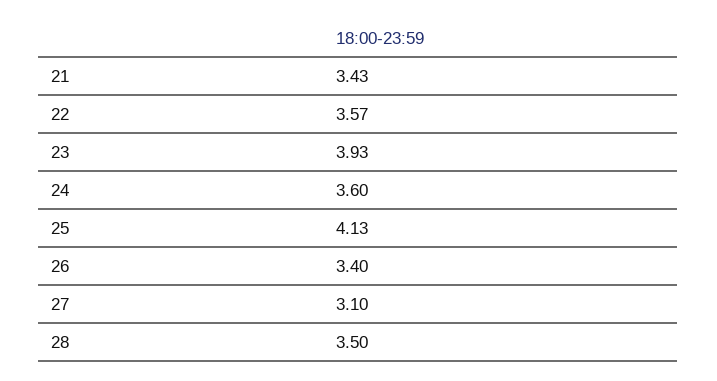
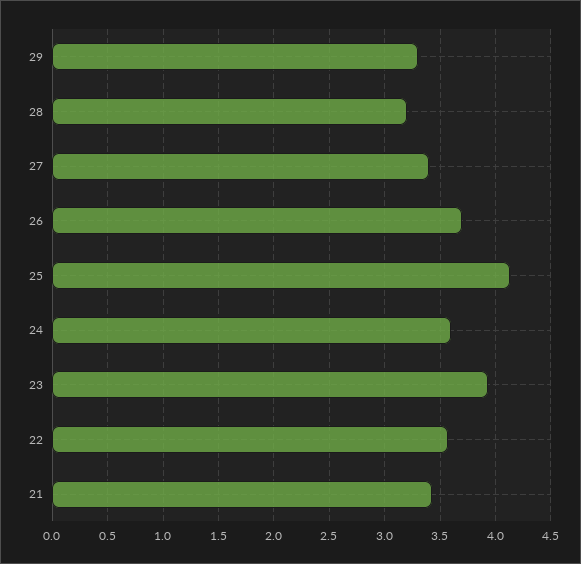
  {
    "21": 3.43,
    "22": 3.57,
    "23": 3.93,
    "24": 3.6,
    "25": 4.13,
-   "26": 3.4,
+   "26": 3.7,
-   "27": 3.1,
+   "27": 3.4,
-   "28": 3.5
+   "28": 3.2,
+   "29": 3.3
  }

